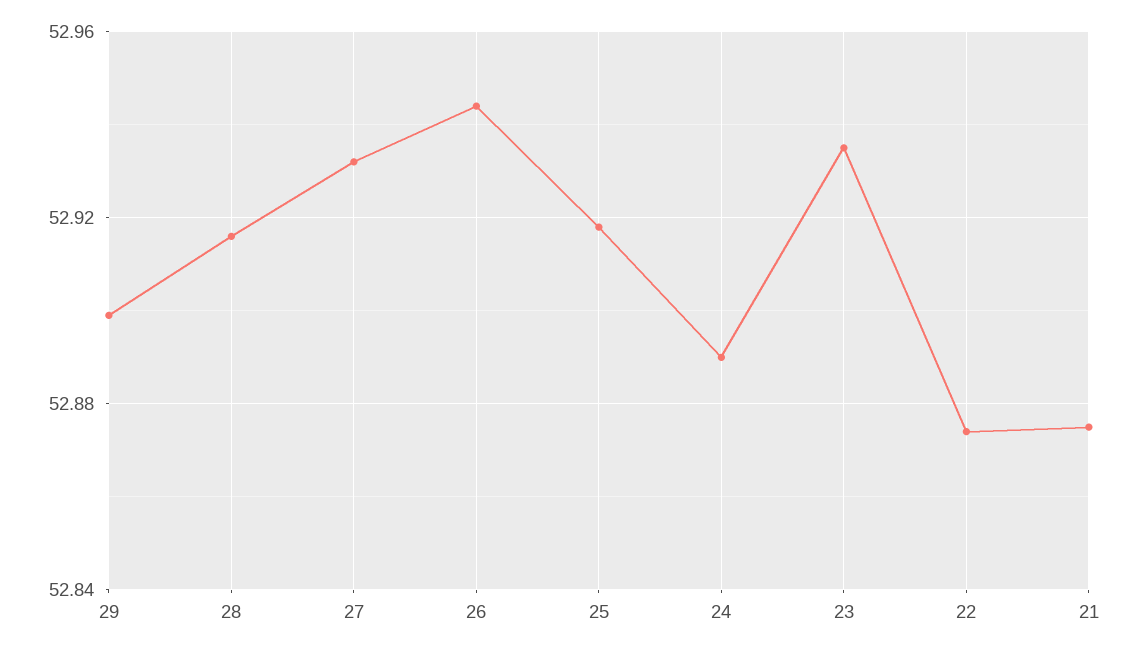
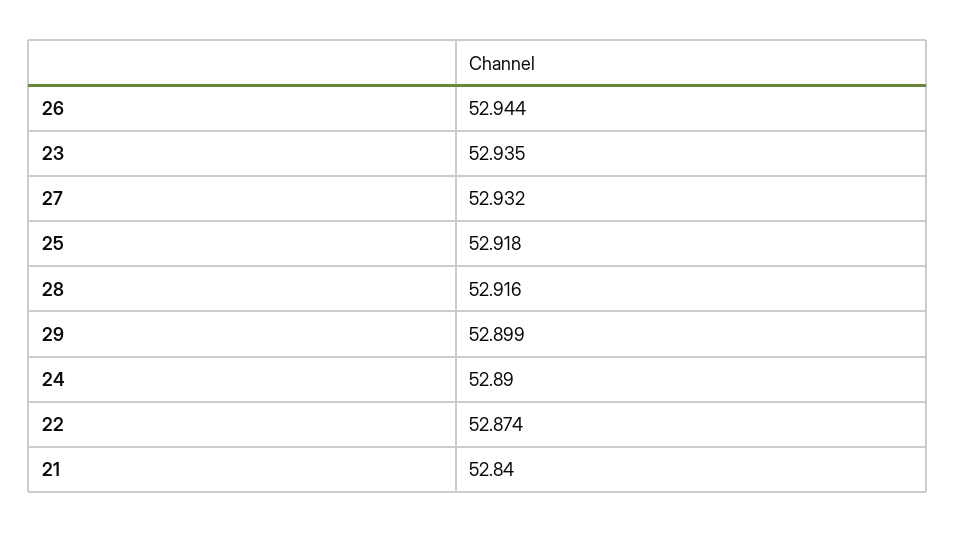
  {
    "29": 52.899,
    "28": 52.916,
    "27": 52.932,
    "26": 52.944,
    "25": 52.918,
    "24": 52.89,
    "23": 52.935,
    "22": 52.874,
-   "21": 52.875
+   "21": 52.84
  }

